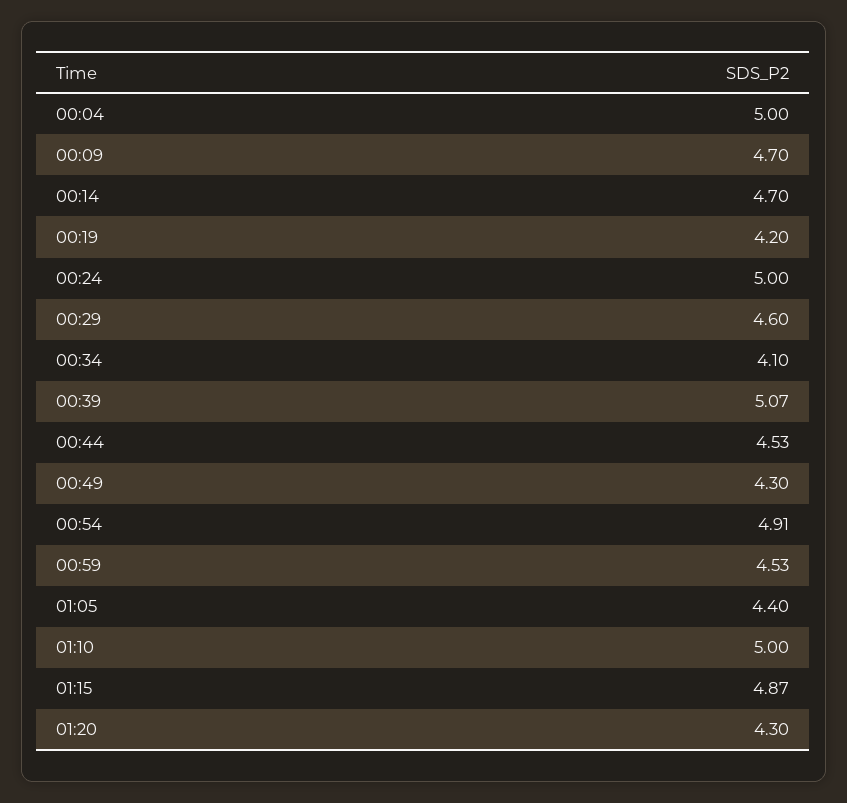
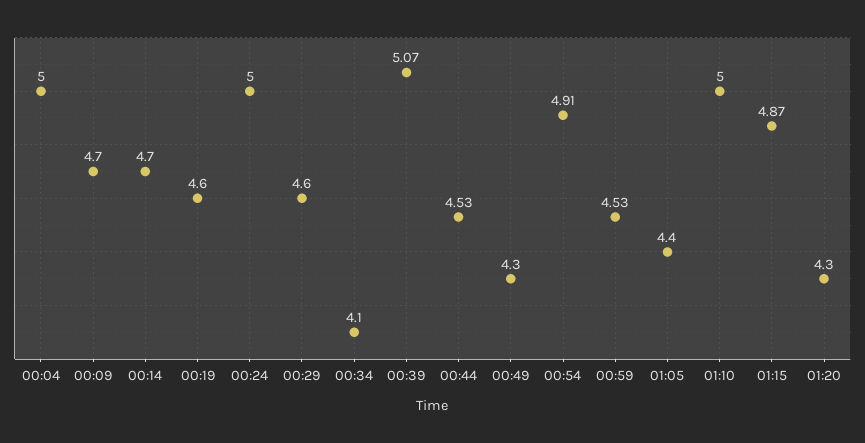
  {
    "00:04": 5,
    "00:09": 4.7,
    "00:14": 4.7,
-   "00:19": 4.2,
+   "00:19": 4.6,
    "00:24": 5,
    "00:29": 4.6,
    "00:34": 4.1,
    "00:39": 5.07,
    "00:44": 4.53,
    "00:49": 4.3,
    "00:54": 4.91,
    "00:59": 4.53,
    "01:05": 4.4,
    "01:10": 5,
    "01:15": 4.87,
    "01:20": 4.3
  }

